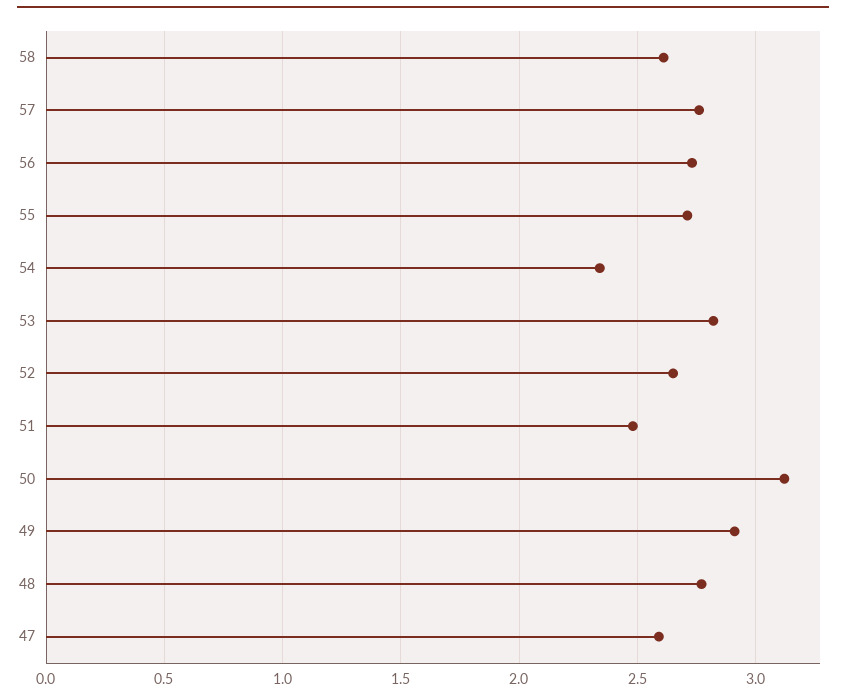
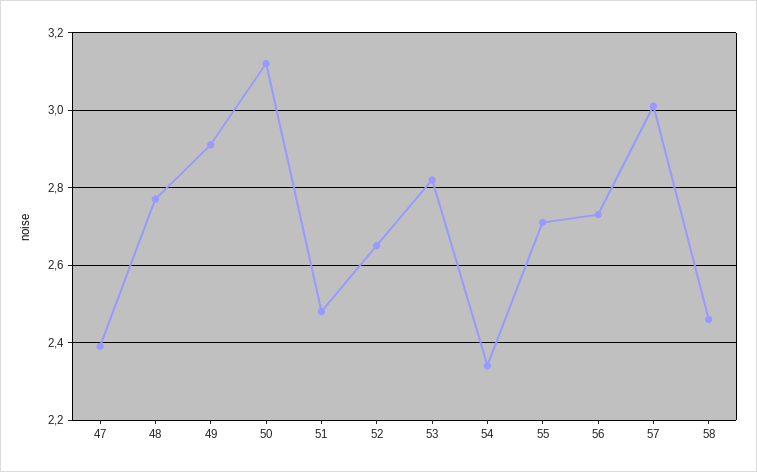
  {
-   "58": 2.6,
+   "58": 2.45,
-   "57": 2.75,
+   "57": 3,
    "56": 2.75,
    "55": 2.7,
    "54": 2.35,
    "53": 2.8,
    "52": 2.65,
    "51": 2.5,
    "50": 3.1,
    "49": 2.9,
    "48": 2.75,
-   "47": 2.6
+   "47": 2.4
  }

